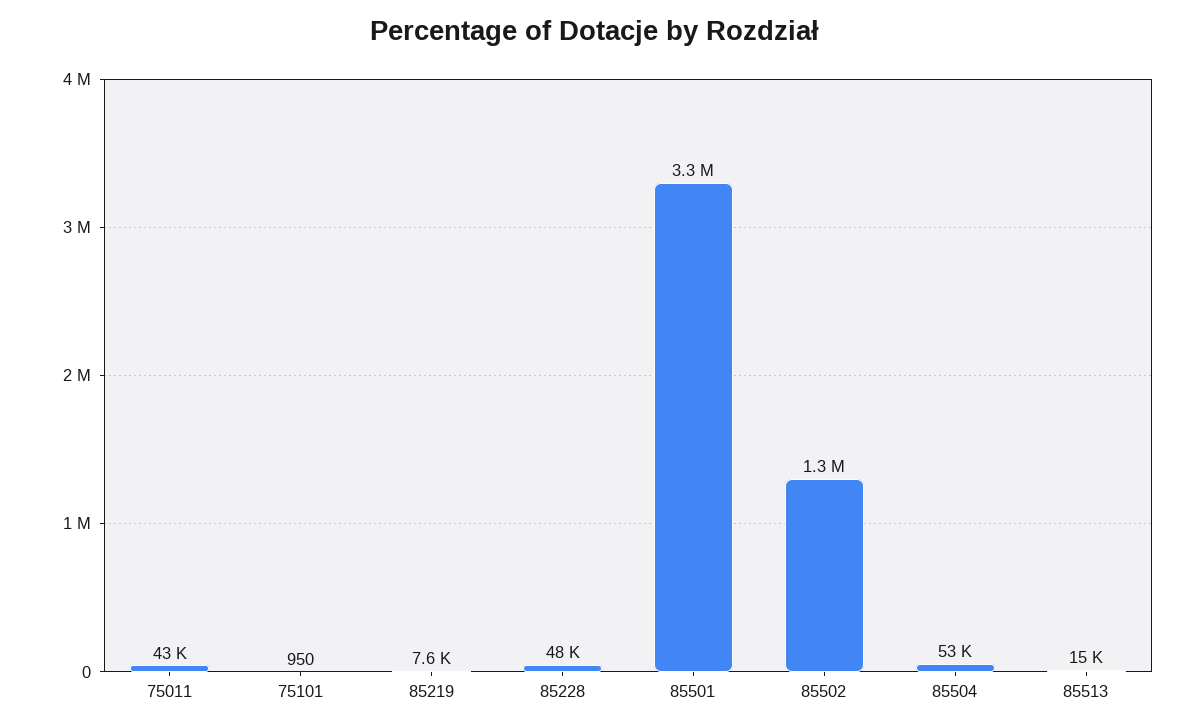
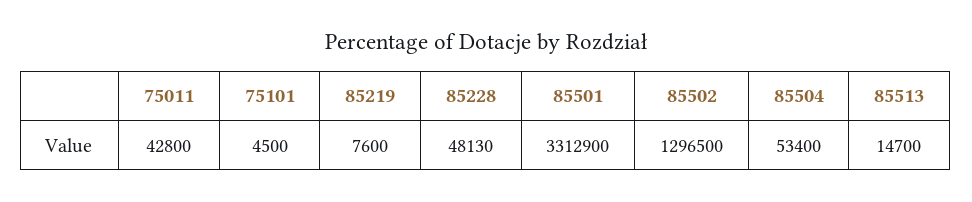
  {
    "75011": 42800,
-   "75101": 950,
+   "75101": 4500,
    "85219": 7600,
    "85228": 48130,
    "85501": 3312900,
    "85502": 1296500,
    "85504": 53400,
    "85513": 14700
  }

